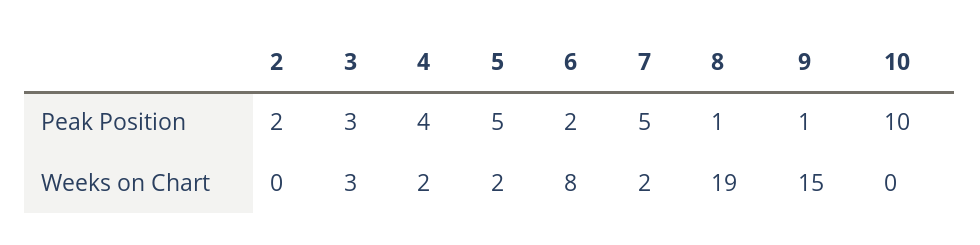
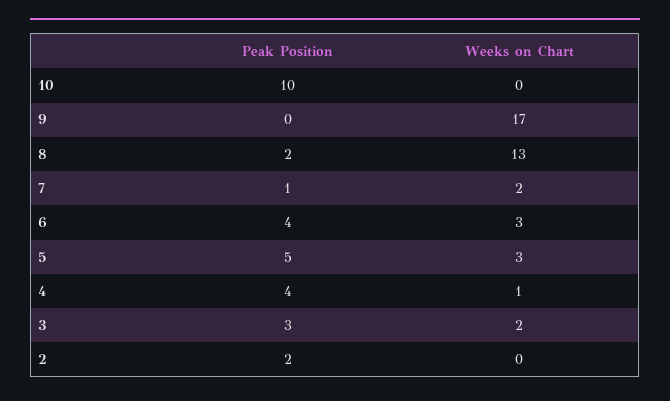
  {
    "2": {
      "Peak Position": 2,
      "Weeks on Chart": 0
    },
    "3": {
      "Peak Position": 3,
-     "Weeks on Chart": 3
+     "Weeks on Chart": 2
    },
    "4": {
      "Peak Position": 4,
-     "Weeks on Chart": 2
+     "Weeks on Chart": 1
    },
    "5": {
      "Peak Position": 5,
-     "Weeks on Chart": 2
+     "Weeks on Chart": 3
    },
    "6": {
-     "Peak Position": 2,
+     "Peak Position": 4,
-     "Weeks on Chart": 8
+     "Weeks on Chart": 3
    },
    "7": {
-     "Peak Position": 5,
+     "Peak Position": 1,
      "Weeks on Chart": 2
    },
    "8": {
-     "Peak Position": 1,
+     "Peak Position": 2,
-     "Weeks on Chart": 19
+     "Weeks on Chart": 13
    },
    "9": {
-     "Peak Position": 1,
+     "Peak Position": 0,
-     "Weeks on Chart": 15
+     "Weeks on Chart": 17
    },
    "10": {
      "Peak Position": 10,
      "Weeks on Chart": 0
    }
  }

